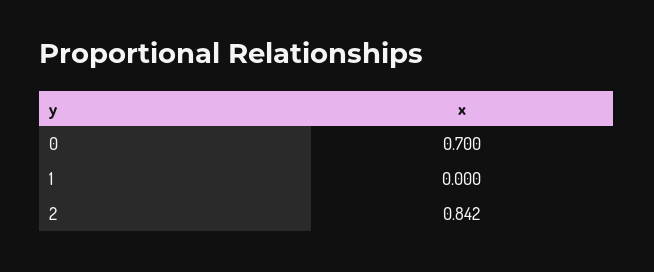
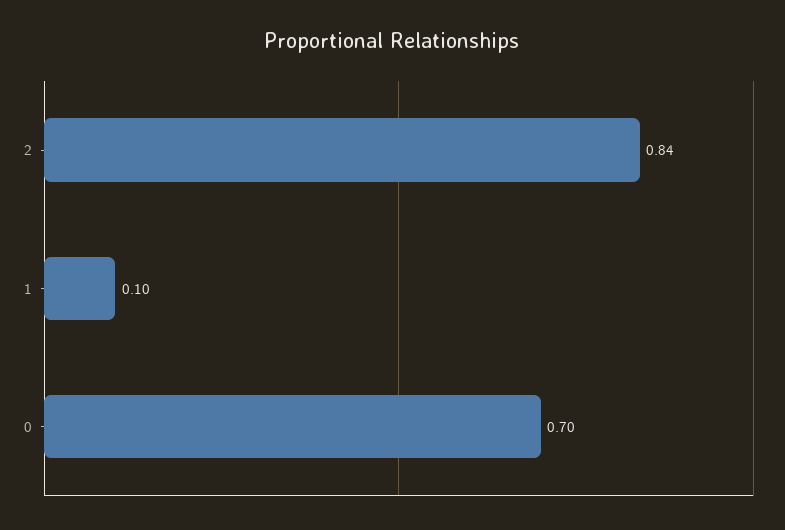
  {
    "0": 0.7,
-   "1": 0,
+   "1": 0.1,
    "2": 0.842
  }

